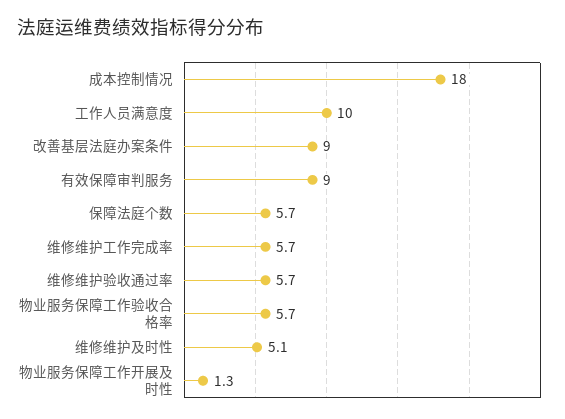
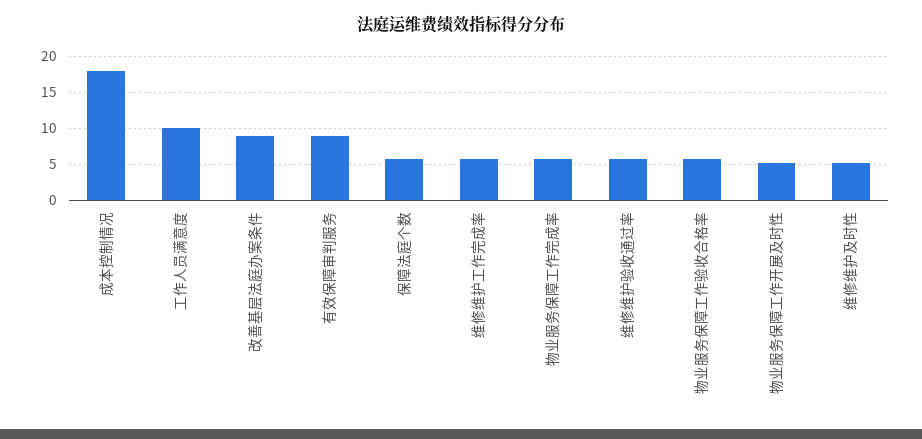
  {
    "成本控制情况": 18,
    "工作人员满意度": 10,
    "改善基层法庭办案条件": 9,
    "有效保障审判服务": 9,
    "保障法庭个数": 5.7,
    "维修维护工作完成率": 5.7,
    "维修维护验收通过率": 5.7,
    "物业服务保障工作验收合格率": 5.7,
    "维修维护及时性": 5.1,
-   "物业服务保障工作开展及时性": 1.3
+   "物业服务保障工作开展及时性": 5,
+   "物业服务保障工作完成率": 6
  }

